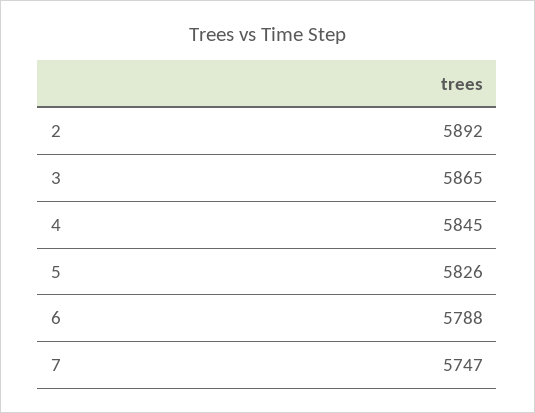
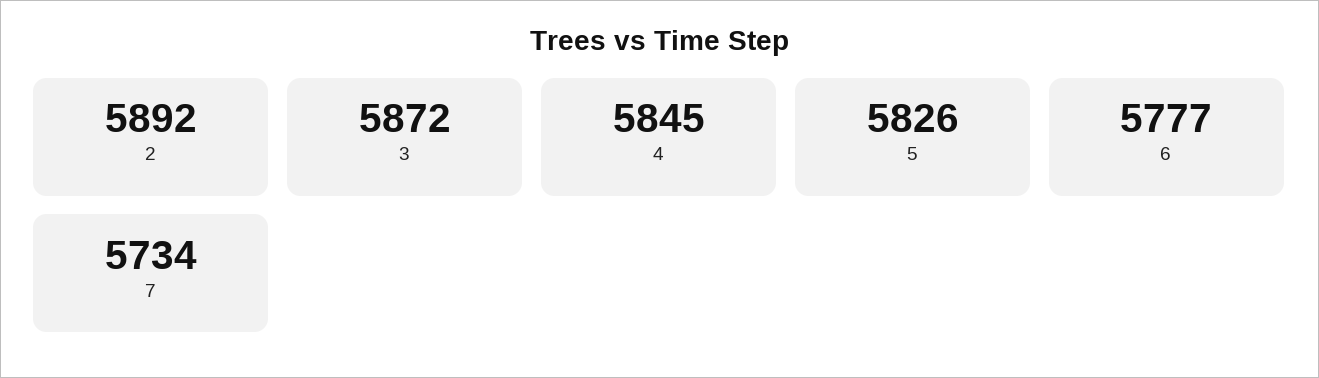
  {
    "2": 5892,
-   "3": 5865,
+   "3": 5872,
    "4": 5845,
    "5": 5826,
-   "6": 5788,
+   "6": 5777,
-   "7": 5747
+   "7": 5734
  }

